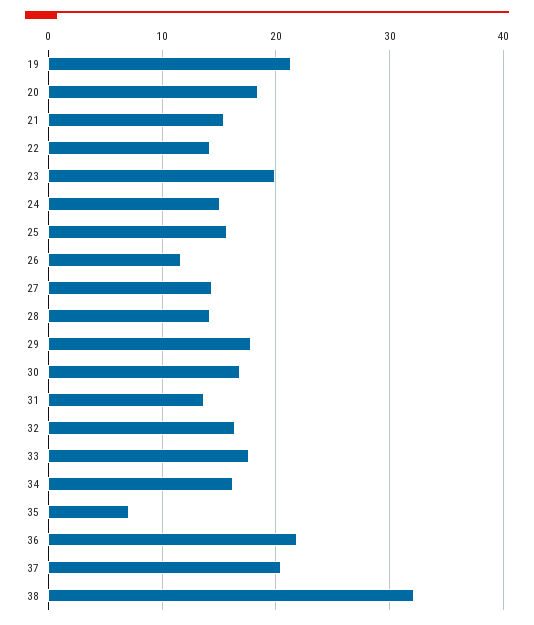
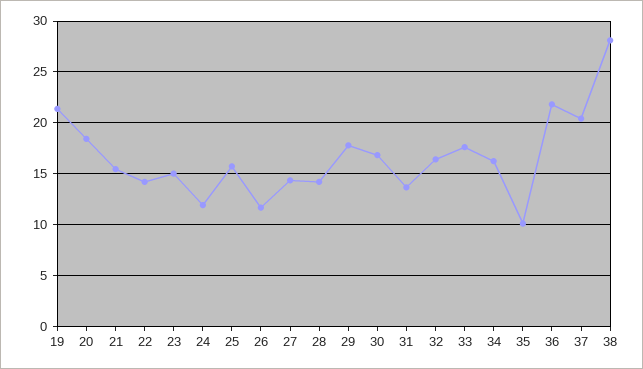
  {
    "19": 21,
    "20": 18,
    "21": 15,
    "22": 14,
-   "23": 20,
+   "23": 15,
-   "24": 15,
+   "24": 12,
    "25": 16,
    "26": 12,
    "27": 14,
    "28": 14,
    "29": 18,
    "30": 17,
    "31": 14,
    "32": 16,
    "33": 18,
    "34": 16,
-   "35": 7,
+   "35": 10,
    "36": 22,
    "37": 20,
-   "38": 32
+   "38": 28
  }

